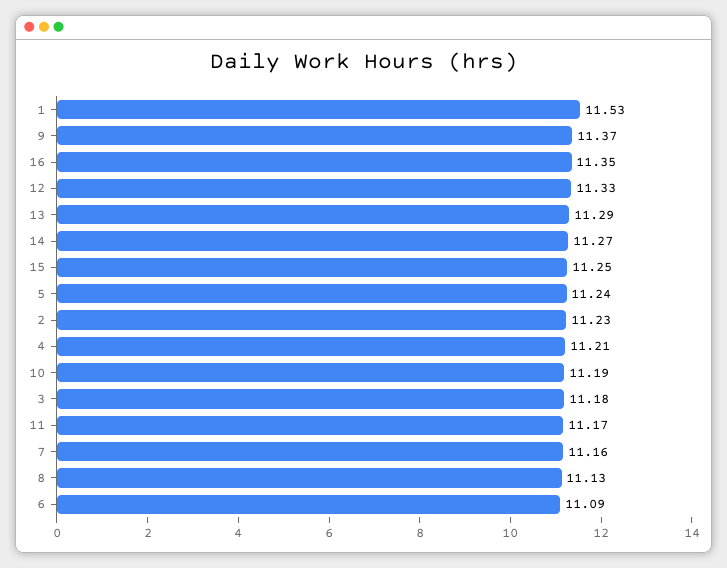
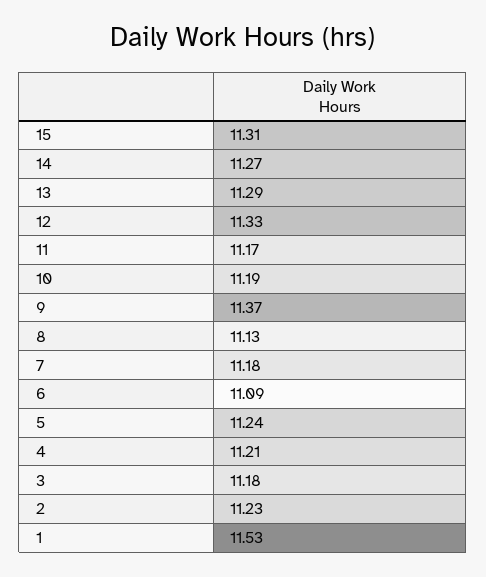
  {
    "1": 11.53,
    "9": 11.37,
-   "16": 11.35,
    "12": 11.33,
    "13": 11.29,
    "14": 11.27,
-   "15": 11.25,
+   "15": 11.31,
    "5": 11.24,
    "2": 11.23,
    "4": 11.21,
    "10": 11.19,
    "3": 11.18,
    "11": 11.17,
-   "7": 11.16,
+   "7": 11.18,
    "8": 11.13,
    "6": 11.09
  }

